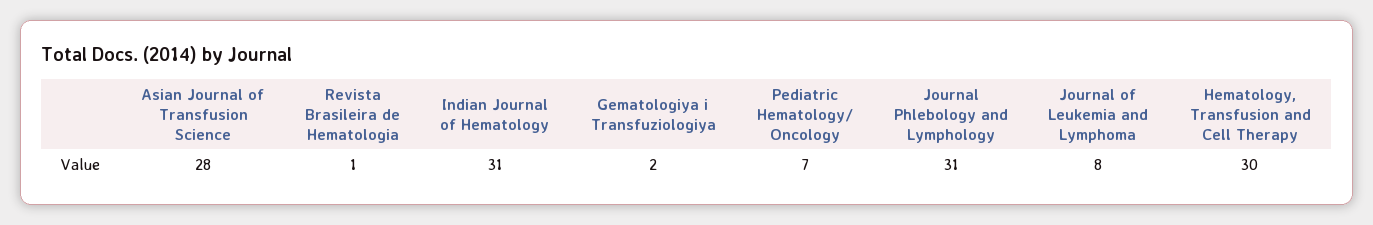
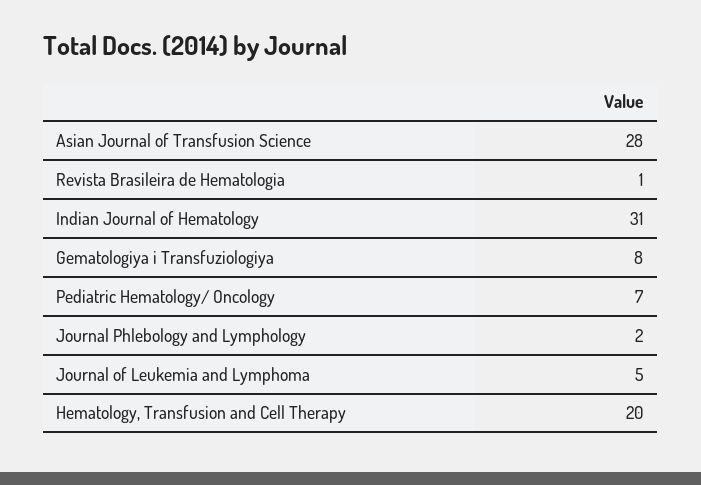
  {
    "Asian Journal of Transfusion Science": 28,
    "Revista Brasileira de Hematologia": 1,
    "Indian Journal of Hematology": 31,
-   "Gematologiya i Transfuziologiya": 2,
+   "Gematologiya i Transfuziologiya": 8,
    "Pediatric Hematology/ Oncology": 7,
-   "Journal Phlebology and Lymphology": 31,
+   "Journal Phlebology and Lymphology": 2,
-   "Journal of Leukemia and Lymphoma": 8,
+   "Journal of Leukemia and Lymphoma": 5,
-   "Hematology, Transfusion and Cell Therapy": 30
+   "Hematology, Transfusion and Cell Therapy": 20
  }

